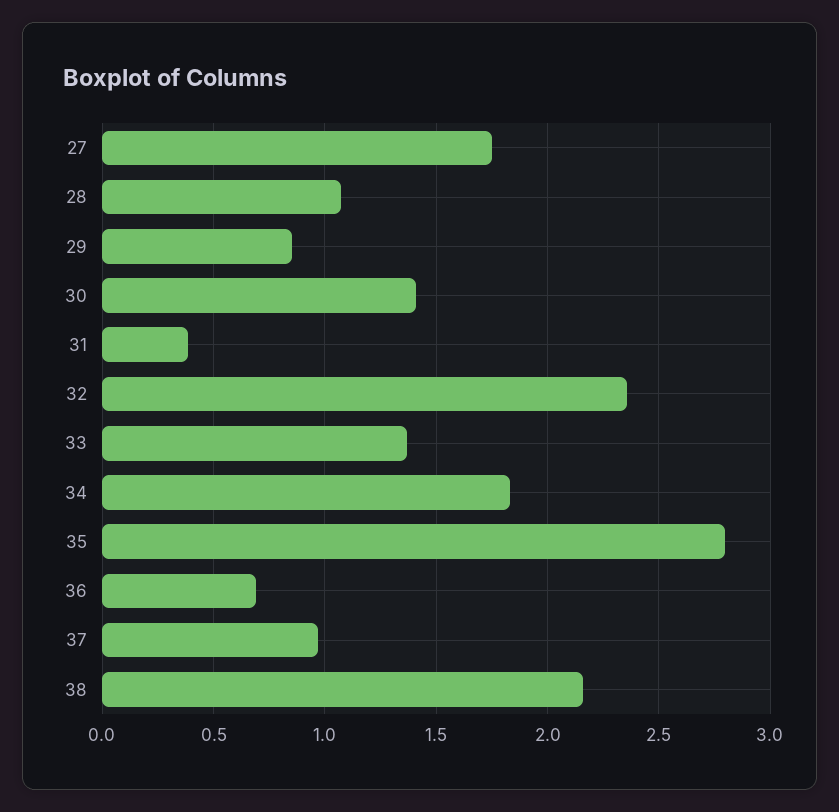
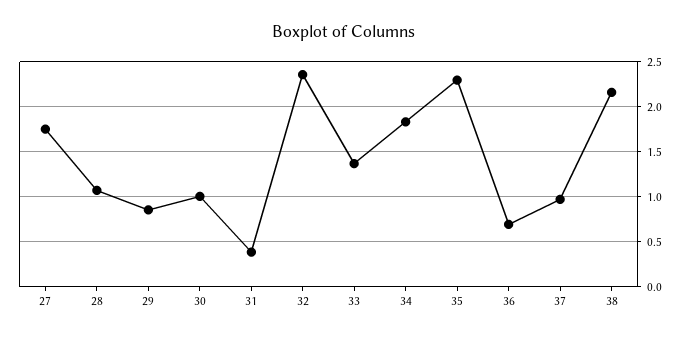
  {
    "27": 1.75,
    "28": 1.05,
    "29": 0.85,
-   "30": 1.4,
+   "30": 1,
    "31": 0.4,
    "32": 2.35,
    "33": 1.35,
    "34": 1.85,
-   "35": 2.8,
+   "35": 2.3,
    "36": 0.7,
    "37": 0.95,
    "38": 2.15
  }

